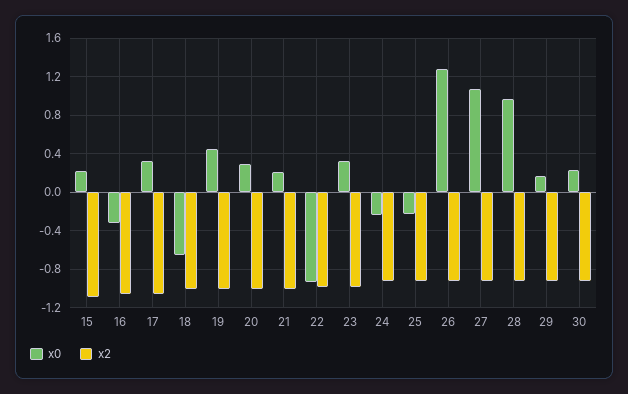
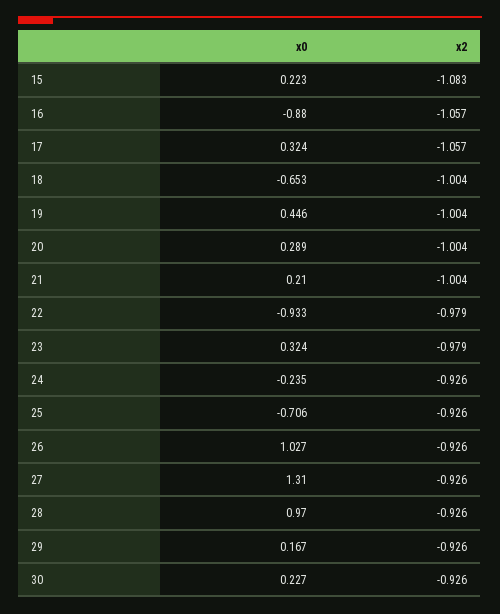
  {
    "x0": {
      "15": 0.223,
-     "16": -0.3,
+     "16": -0.88,
      "17": 0.324,
      "18": -0.653,
      "19": 0.446,
      "20": 0.289,
      "21": 0.21,
      "22": -0.933,
      "23": 0.324,
      "24": -0.235,
-     "25": -0.2,
+     "25": -0.706,
-     "26": 1.3,
+     "26": 1.027,
-     "27": 1.1,
+     "27": 1.31,
      "28": 0.97,
      "29": 0.167,
      "30": 0.227
    },
    "x2": {
      "15": -1.083,
      "16": -1.057,
      "17": -1.057,
      "18": -1.004,
      "19": -1.004,
      "20": -1.004,
      "21": -1.004,
      "22": -0.979,
      "23": -0.979,
      "24": -0.926,
      "25": -0.926,
      "26": -0.926,
      "27": -0.926,
      "28": -0.926,
      "29": -0.926,
      "30": -0.926
    }
  }

